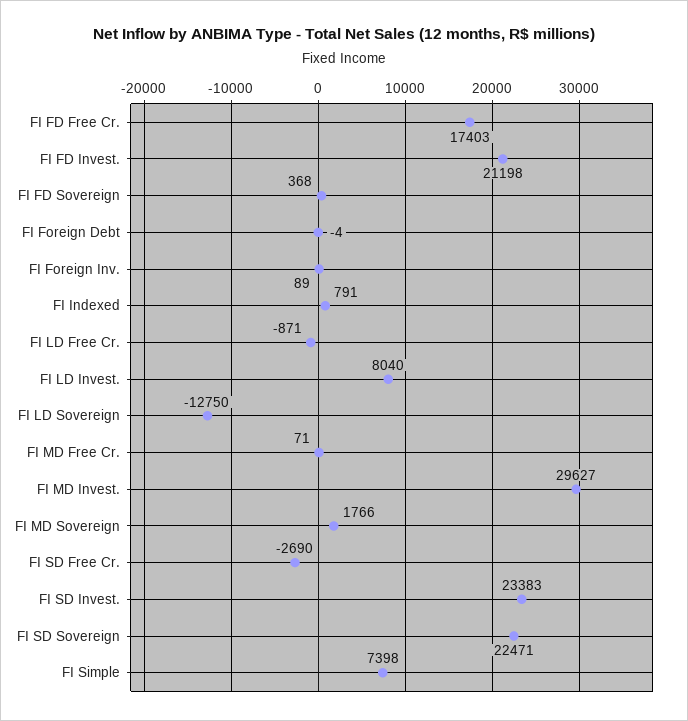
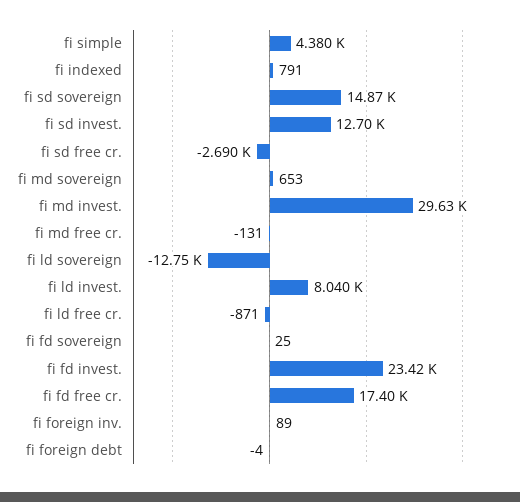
  {
    "FI FD Free Cr.": 17403,
-   "FI FD Invest.": 21198,
+   "FI FD Invest.": 23420,
-   "FI FD Sovereign": 368,
+   "FI FD Sovereign": 25,
    "FI Foreign Debt": -4,
    "FI Foreign Inv.": 89,
    "FI Indexed": 791,
    "FI LD Free Cr.": -871,
    "FI LD Invest.": 8040,
    "FI LD Sovereign": -12750,
-   "FI MD Free Cr.": 71,
+   "FI MD Free Cr.": -131,
    "FI MD Invest.": 29627,
-   "FI MD Sovereign": 1766,
+   "FI MD Sovereign": 653,
    "FI SD Free Cr.": -2690,
-   "FI SD Invest.": 23383,
+   "FI SD Invest.": 12700,
-   "FI SD Sovereign": 22471,
+   "FI SD Sovereign": 14870,
-   "FI Simple": 7398
+   "FI Simple": 4380
  }

